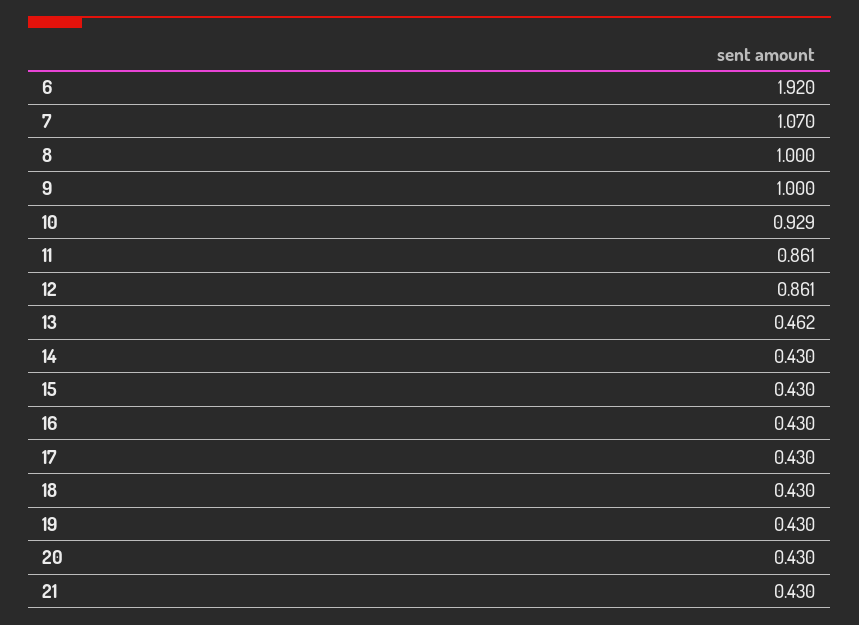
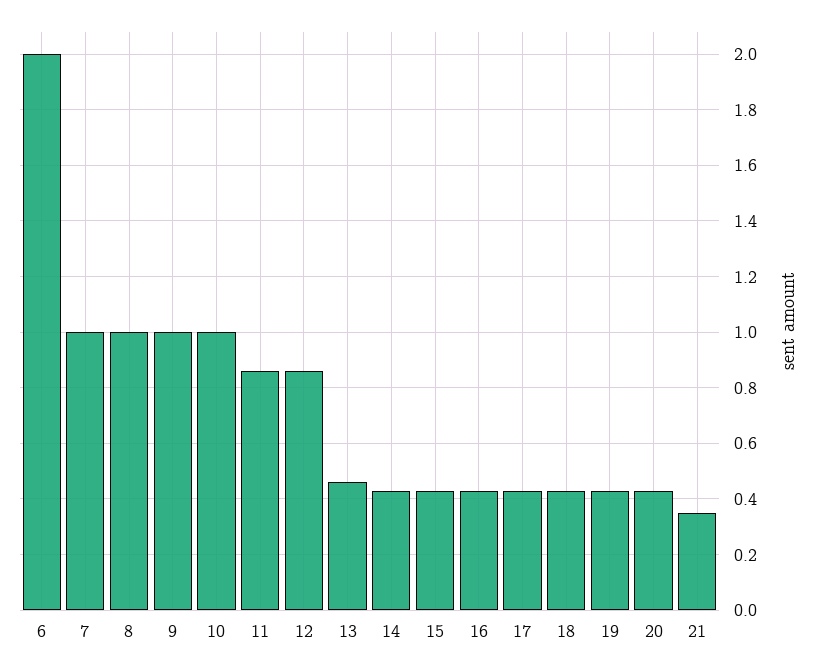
  {
-   "6": 1.92,
+   "6": 2,
-   "7": 1.07,
+   "7": 1,
    "8": 1,
    "9": 1,
-   "10": 0.929,
+   "10": 1,
    "11": 0.861,
    "12": 0.861,
    "13": 0.462,
    "14": 0.43,
    "15": 0.43,
    "16": 0.43,
    "17": 0.43,
    "18": 0.43,
    "19": 0.43,
    "20": 0.43,
-   "21": 0.43
+   "21": 0.35
  }

